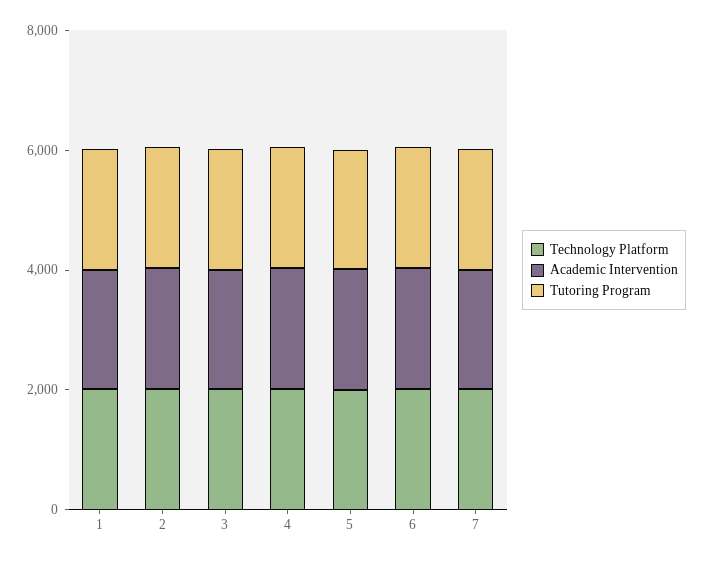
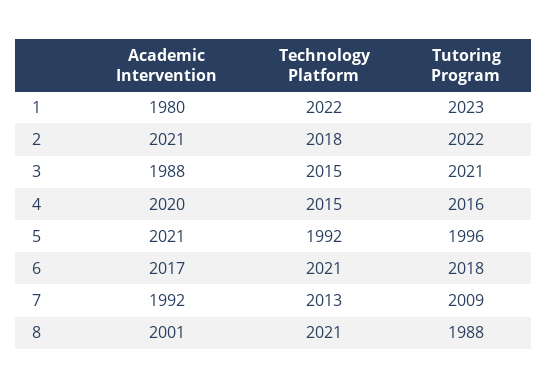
  {
    "Technology Platform": {
      "1": 2022,
      "2": 2018,
      "3": 2015,
      "4": 2015,
      "5": 1992,
      "6": 2021,
-     "7": 2013
+     "7": 2013,
+     "8": 2021
    },
    "Academic Intervention": {
      "1": 1980,
      "2": 2021,
      "3": 1988,
      "4": 2020,
      "5": 2021,
      "6": 2017,
-     "7": 1992
+     "7": 1992,
+     "8": 2001
    },
    "Tutoring Program": {
      "1": 2023,
      "2": 2022,
      "3": 2021,
      "4": 2016,
      "5": 1996,
      "6": 2018,
-     "7": 2009
+     "7": 2009,
+     "8": 1988
    }
  }

